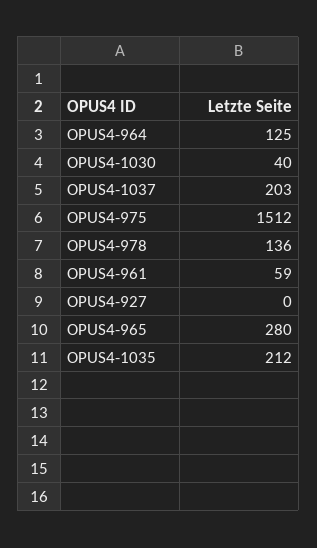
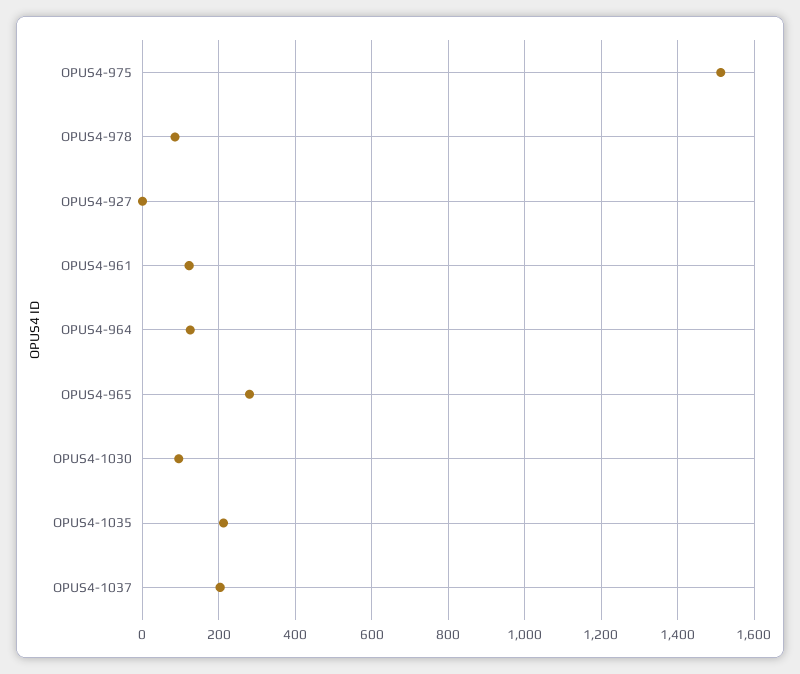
  {
    "OPUS4-964": 125,
-   "OPUS4-1030": 40,
+   "OPUS4-1030": 100,
    "OPUS4-1037": 203,
    "OPUS4-975": 1512,
-   "OPUS4-978": 136,
+   "OPUS4-978": 80,
-   "OPUS4-961": 59,
+   "OPUS4-961": 120,
    "OPUS4-927": 0,
    "OPUS4-965": 280,
    "OPUS4-1035": 212
  }

